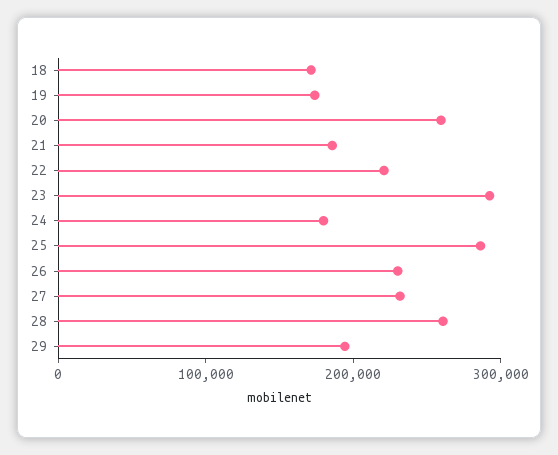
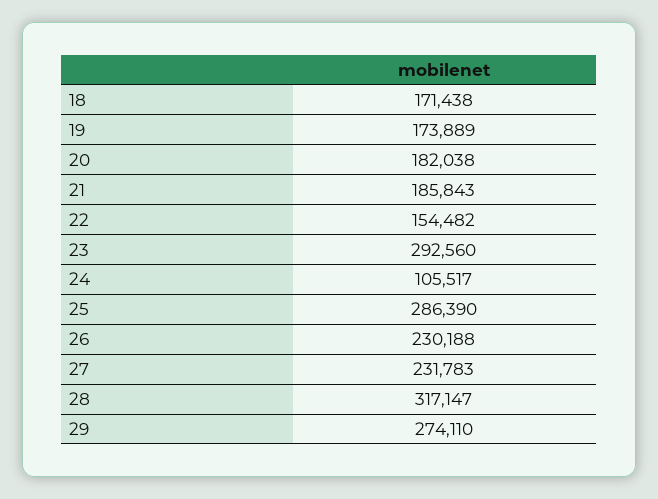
  {
    "18": 171438,
    "19": 173889,
-   "20": 260000,
+   "20": 182038,
    "21": 185843,
-   "22": 220000,
+   "22": 154482,
    "23": 292560,
-   "24": 180000,
+   "24": 105517,
    "25": 286390,
    "26": 230188,
    "27": 231783,
-   "28": 260000,
+   "28": 317147,
-   "29": 200000
+   "29": 274110
  }

